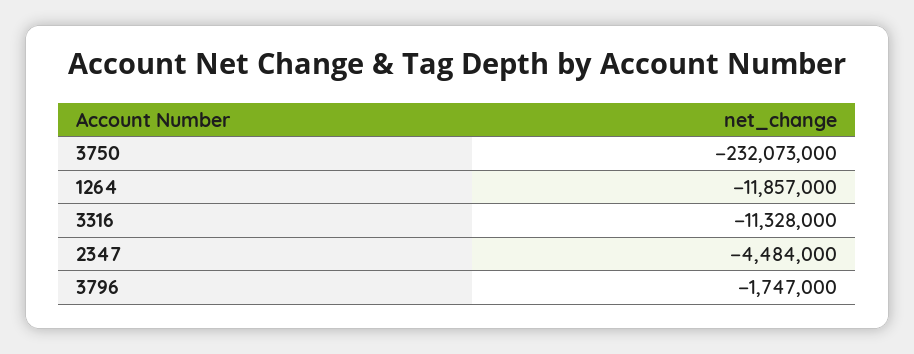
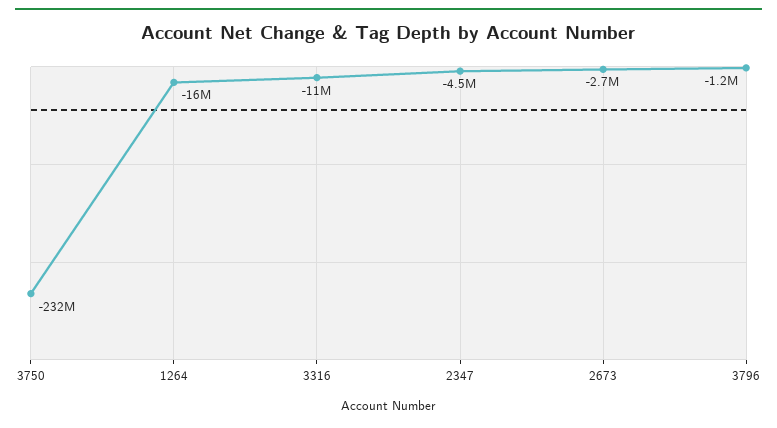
  {
    "3750": -232073000,
-   "1264": -11857000,
+   "1264": -16000000,
    "3316": -11328000,
    "2347": -4484000,
-   "3796": -1747000
+   "3796": -1200000,
+   "2673": -2700000
  }

